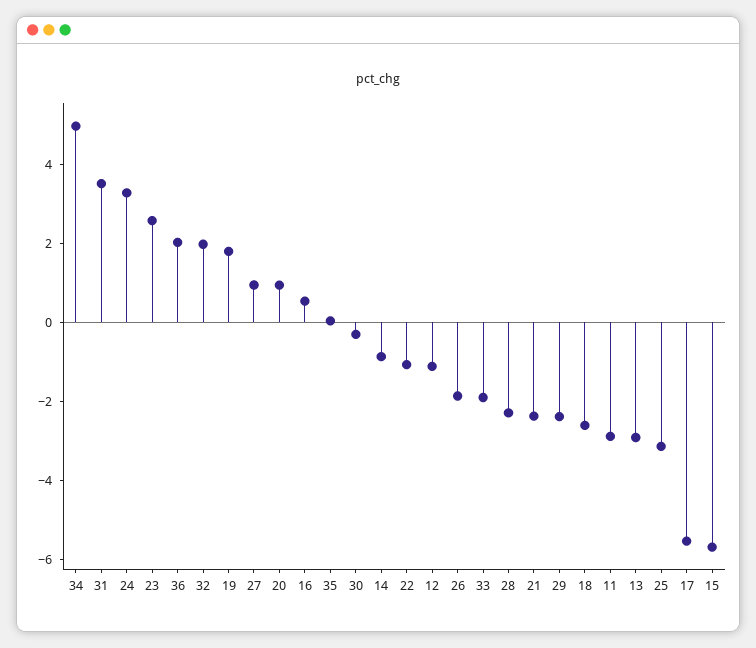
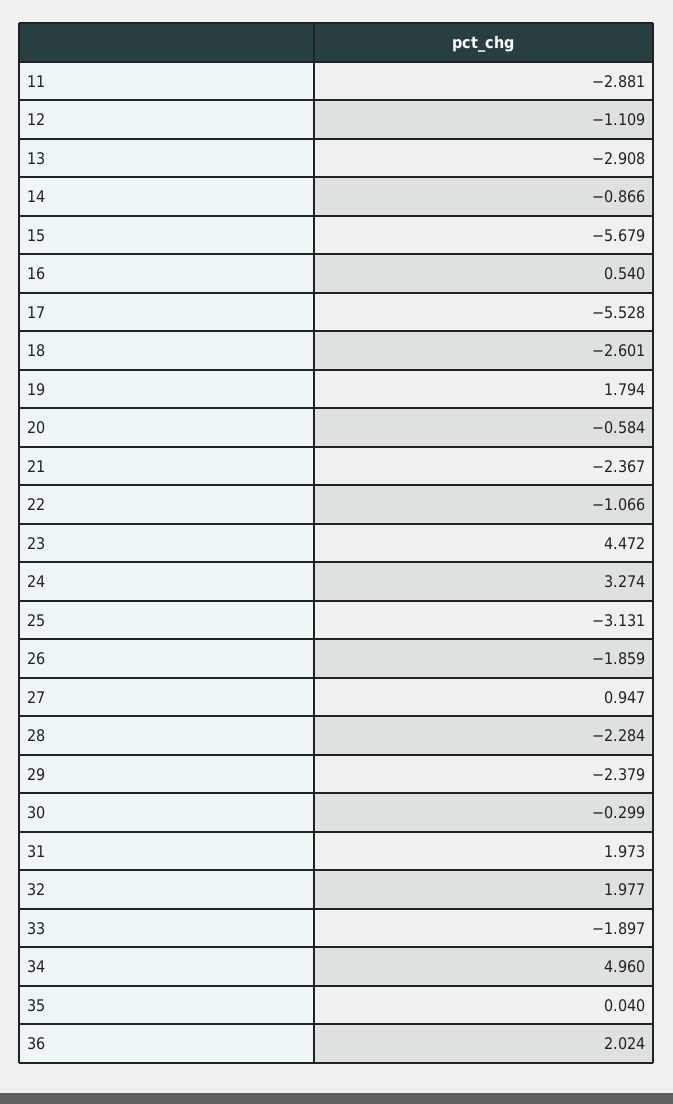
  {
    "34": 4.96,
-   "31": 3.5,
+   "31": 1.973,
    "24": 3.274,
-   "23": 2.5,
+   "23": 4.472,
    "36": 2.024,
    "32": 1.977,
    "19": 1.794,
    "27": 0.947,
-   "20": 1,
+   "20": -0.584,
    "16": 0.54,
    "35": 0.04,
    "30": -0.299,
    "14": -0.866,
    "22": -1.066,
    "12": -1.109,
    "26": -1.859,
    "33": -1.897,
    "28": -2.284,
    "21": -2.367,
    "29": -2.379,
    "18": -2.601,
    "11": -2.881,
    "13": -2.908,
    "25": -3.131,
    "17": -5.528,
    "15": -5.679
  }

